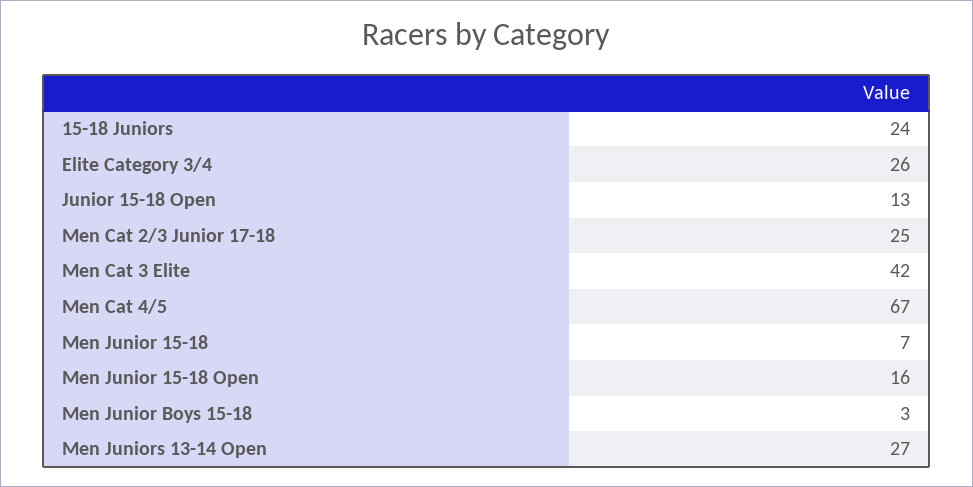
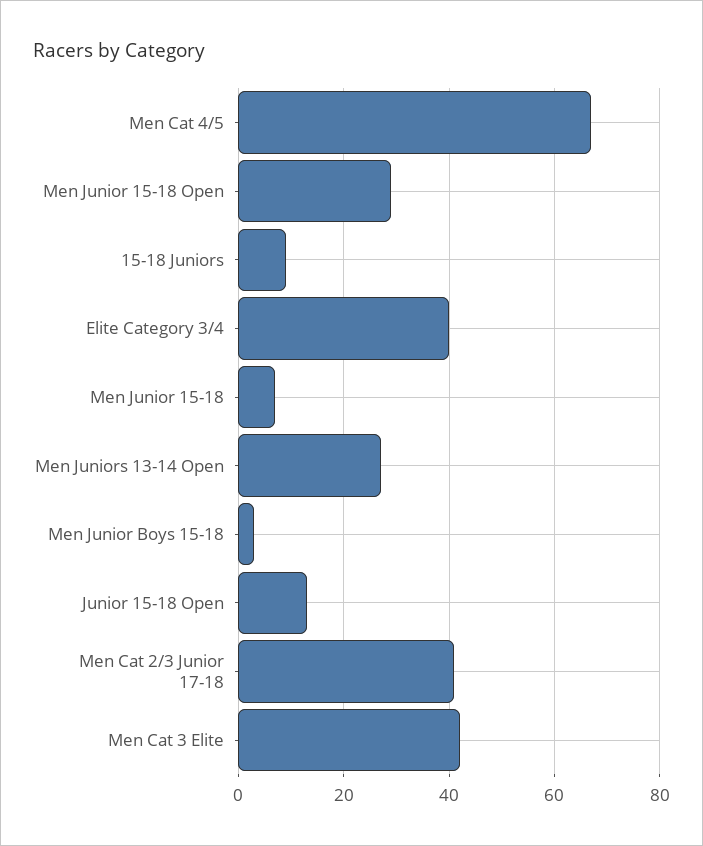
  {
-   "15-18 Juniors": 24,
+   "15-18 Juniors": 10,
-   "Elite Category 3/4": 26,
+   "Elite Category 3/4": 40,
    "Junior 15-18 Open": 13,
-   "Men Cat 2/3 Junior 17-18": 25,
+   "Men Cat 2/3 Junior 17-18": 40,
    "Men Cat 3 Elite": 42,
    "Men Cat 4/5": 67,
    "Men Junior 15-18": 7,
-   "Men Junior 15-18 Open": 16,
+   "Men Junior 15-18 Open": 30,
    "Men Junior Boys 15-18": 3,
    "Men Juniors 13-14 Open": 27
  }

